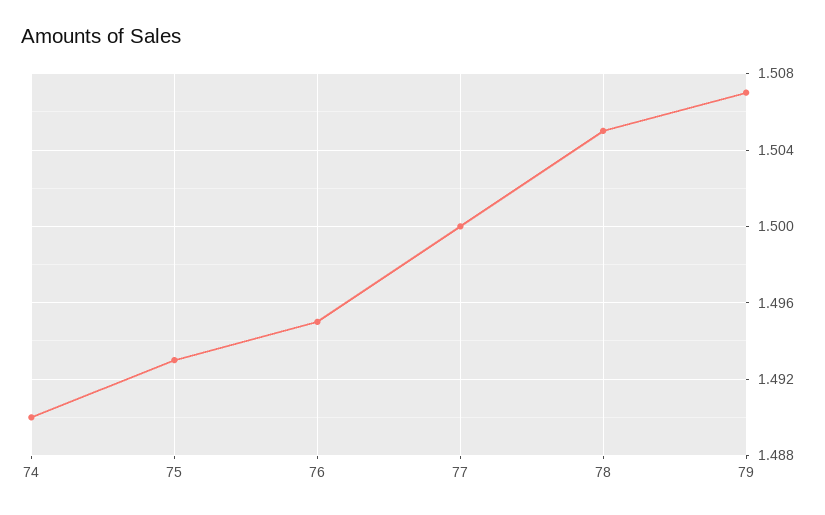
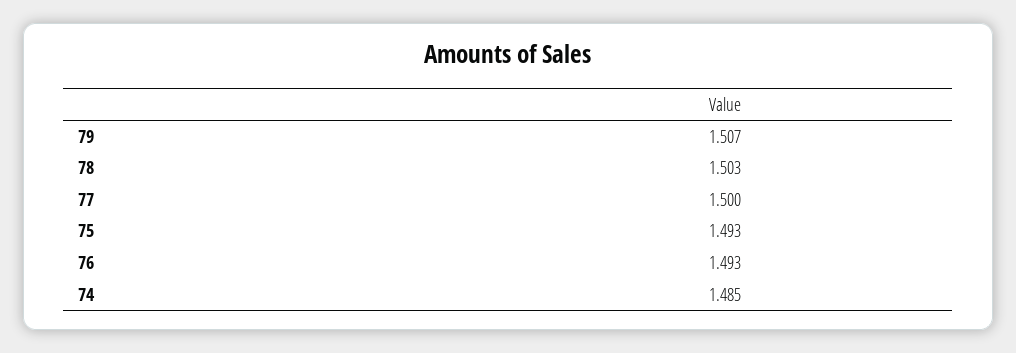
  {
-   "74": 1.49,
+   "74": 1.485,
    "75": 1.493,
-   "76": 1.495,
+   "76": 1.493,
    "77": 1.5,
-   "78": 1.505,
+   "78": 1.503,
    "79": 1.507
  }

